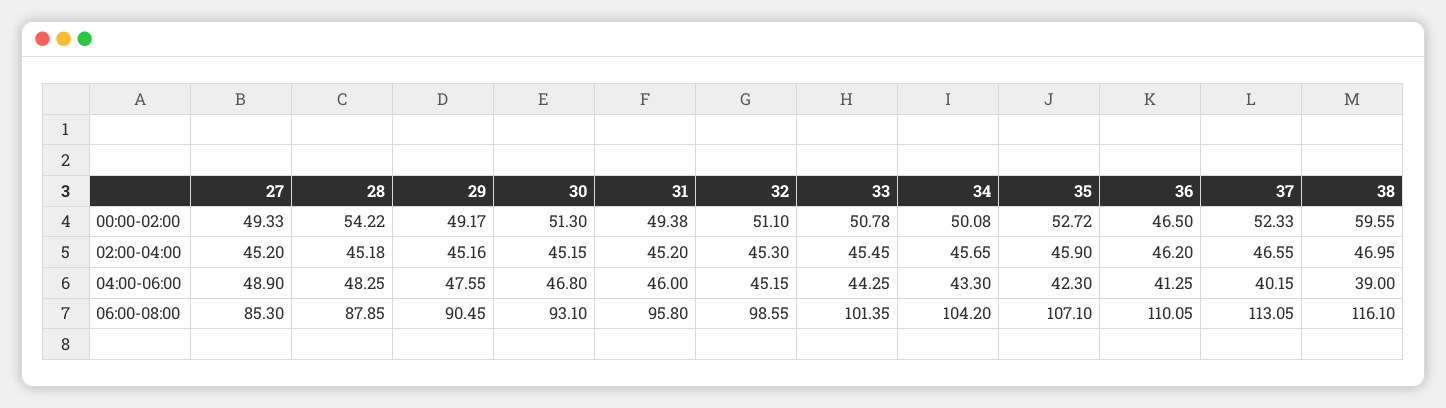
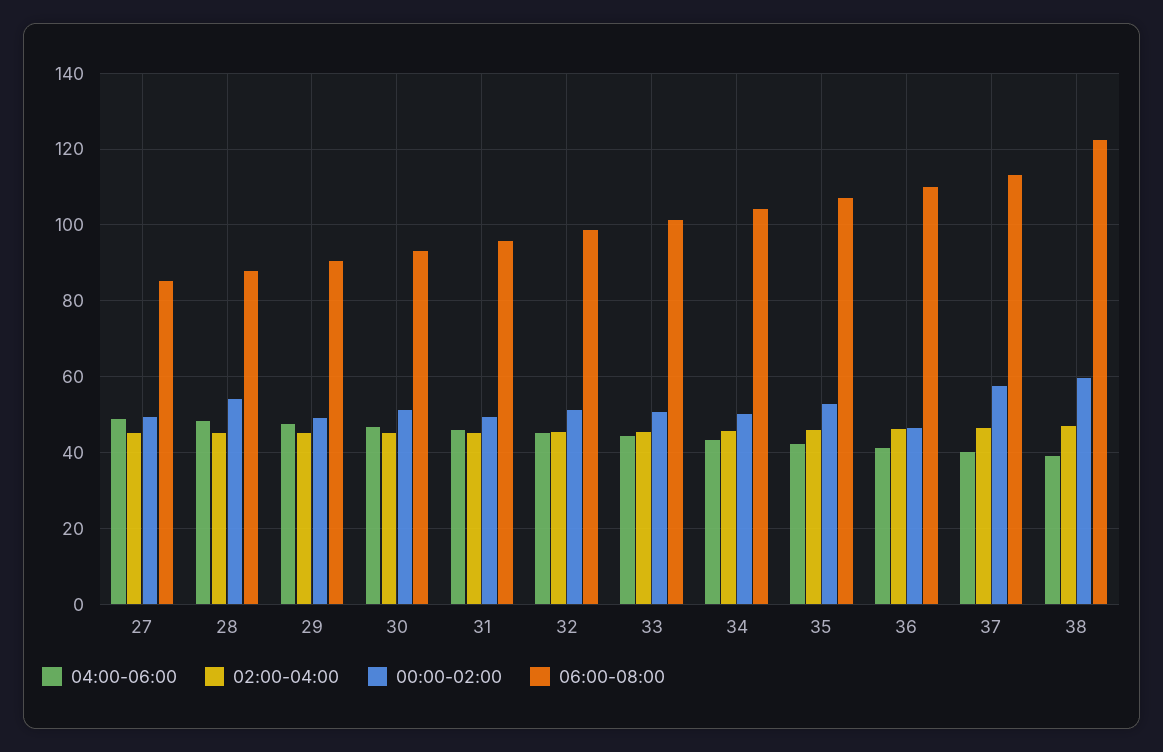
  {
    "00:00-02:00": {
      "27": 49.33,
      "28": 54.22,
      "29": 49.17,
      "30": 51.3,
      "31": 49.38,
      "32": 51.1,
      "33": 50.78,
      "34": 50.08,
      "35": 52.72,
      "36": 46.5,
-     "37": 52.33,
+     "37": 58,
      "38": 59.55
    },
    "02:00-04:00": {
      "27": 45.2,
      "28": 45.18,
      "29": 45.16,
      "30": 45.15,
      "31": 45.2,
      "32": 45.3,
      "33": 45.45,
      "34": 45.65,
      "35": 45.9,
      "36": 46.2,
      "37": 46.55,
      "38": 46.95
    },
    "04:00-06:00": {
      "27": 48.9,
      "28": 48.25,
      "29": 47.55,
      "30": 46.8,
      "31": 46,
      "32": 45.15,
      "33": 44.25,
      "34": 43.3,
      "35": 42.3,
      "36": 41.25,
      "37": 40.15,
      "38": 39
    },
    "06:00-08:00": {
      "27": 85.3,
      "28": 87.85,
      "29": 90.45,
      "30": 93.1,
      "31": 95.8,
      "32": 98.55,
      "33": 101.35,
      "34": 104.2,
      "35": 107.1,
      "36": 110.05,
      "37": 113.05,
-     "38": 116.1
+     "38": 122
    }
  }

